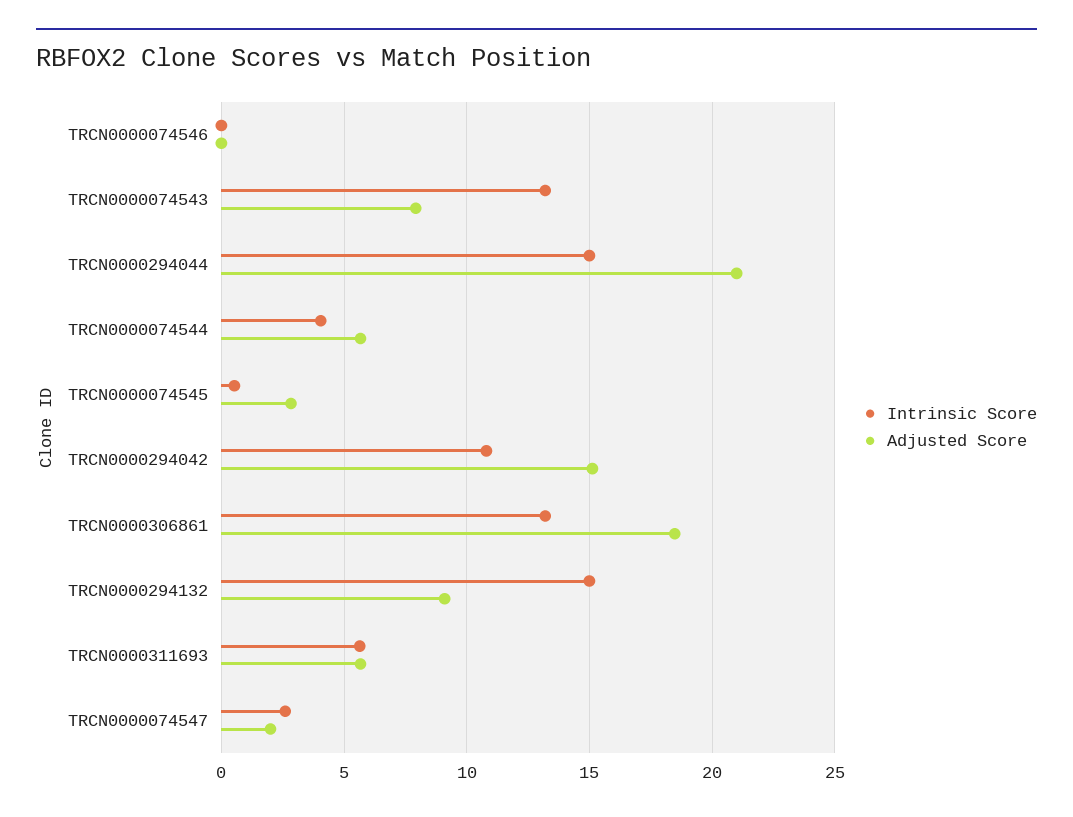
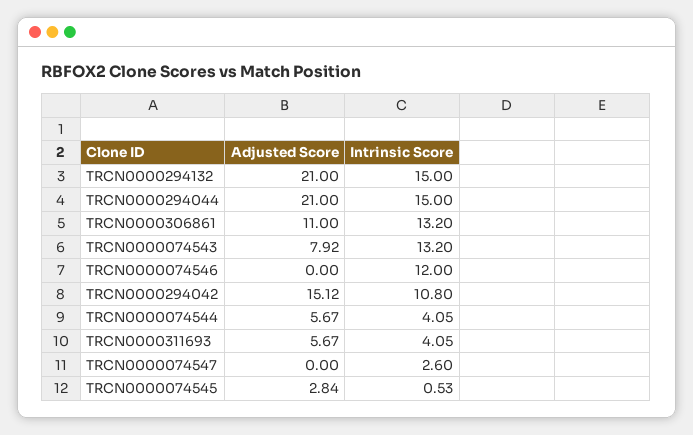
  {
    "Intrinsic Score": {
-     "TRCN0000074546": 0,
+     "TRCN0000074546": 12,
      "TRCN0000074543": 13.2,
      "TRCN0000294044": 15,
      "TRCN0000074544": 4.05,
      "TRCN0000074545": 0.53,
      "TRCN0000294042": 10.8,
      "TRCN0000306861": 13.2,
      "TRCN0000294132": 15,
-     "TRCN0000311693": 5.5,
+     "TRCN0000311693": 4.05,
      "TRCN0000074547": 2.6
    },
    "Adjusted Score": {
      "TRCN0000074546": 0,
      "TRCN0000074543": 7.92,
      "TRCN0000294044": 21,
      "TRCN0000074544": 5.67,
      "TRCN0000074545": 2.84,
      "TRCN0000294042": 15.12,
-     "TRCN0000306861": 18.5,
+     "TRCN0000306861": 11,
-     "TRCN0000294132": 9,
+     "TRCN0000294132": 21,
      "TRCN0000311693": 5.67,
-     "TRCN0000074547": 2
+     "TRCN0000074547": 0
    }
  }

